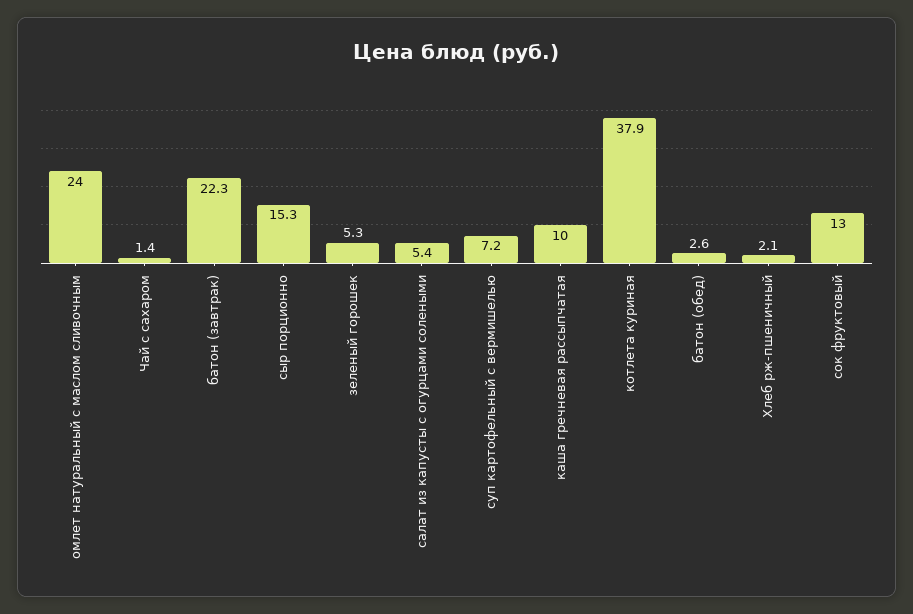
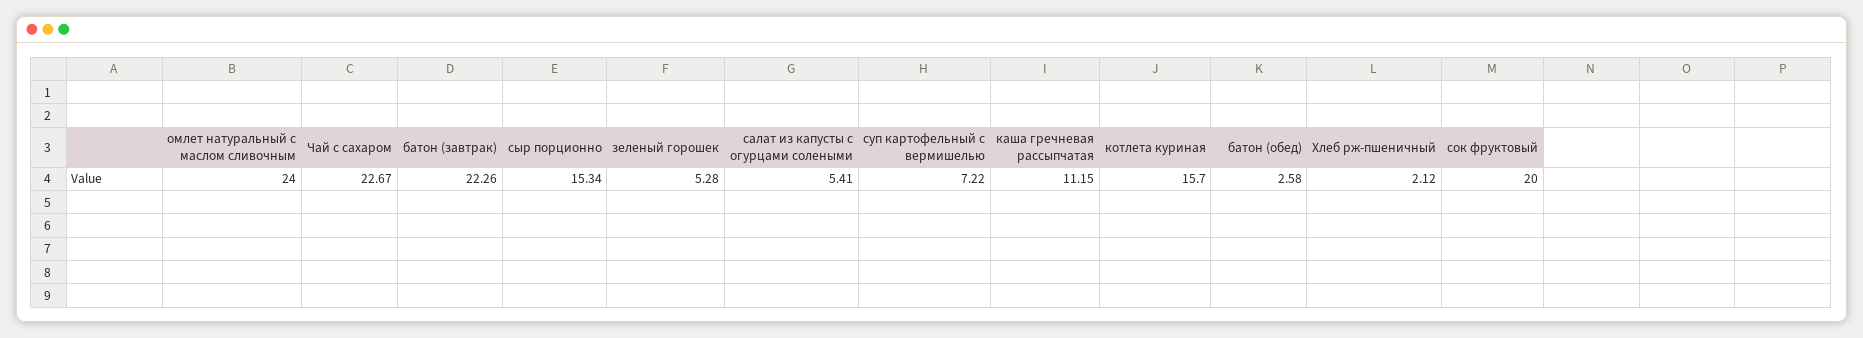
  {
    "омлет натуральный с маслом сливочным": 24,
-   "Чай с сахаром": 1.4,
+   "Чай с сахаром": 22.67,
    "батон (завтрак)": 22.26,
    "сыр порционно": 15.34,
    "зеленый горошек": 5.28,
    "салат из капусты с огурцами солеными": 5.41,
    "суп картофельный с вермишелью": 7.22,
-   "каша гречневая рассыпчатая": 10,
+   "каша гречневая рассыпчатая": 11.15,
-   "котлета куриная": 37.9,
+   "котлета куриная": 15.7,
    "батон (обед)": 2.58,
    "Хлеб рж-пшеничный": 2.12,
-   "сок фруктовый": 13
+   "сок фруктовый": 20
  }

